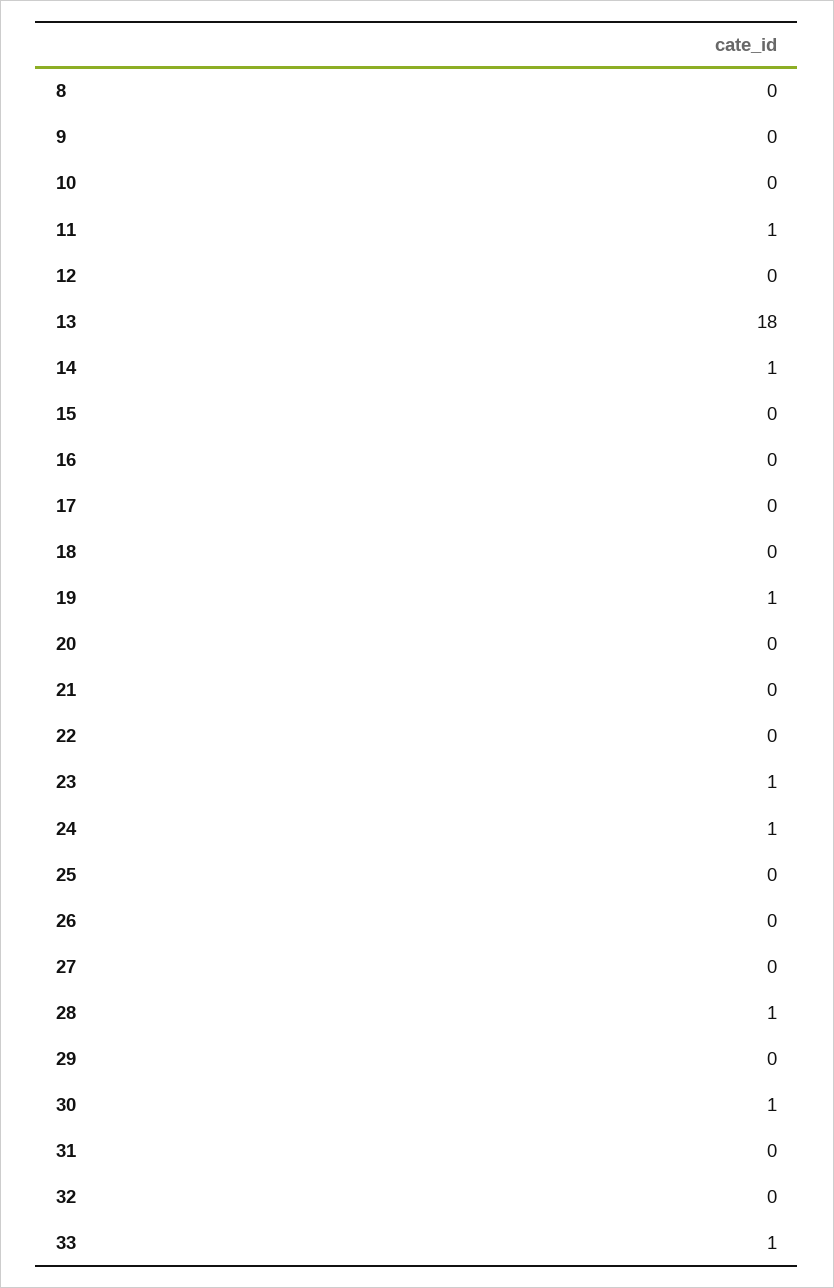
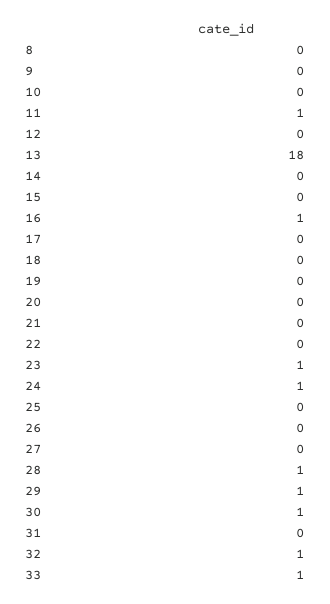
  {
    "8": 0,
    "9": 0,
    "10": 0,
    "11": 1,
    "12": 0,
    "13": 18,
-   "14": 1,
+   "14": 0,
    "15": 0,
-   "16": 0,
+   "16": 1,
    "17": 0,
    "18": 0,
-   "19": 1,
+   "19": 0,
    "20": 0,
    "21": 0,
    "22": 0,
    "23": 1,
    "24": 1,
    "25": 0,
    "26": 0,
    "27": 0,
    "28": 1,
-   "29": 0,
+   "29": 1,
    "30": 1,
    "31": 0,
-   "32": 0,
+   "32": 1,
    "33": 1
  }

